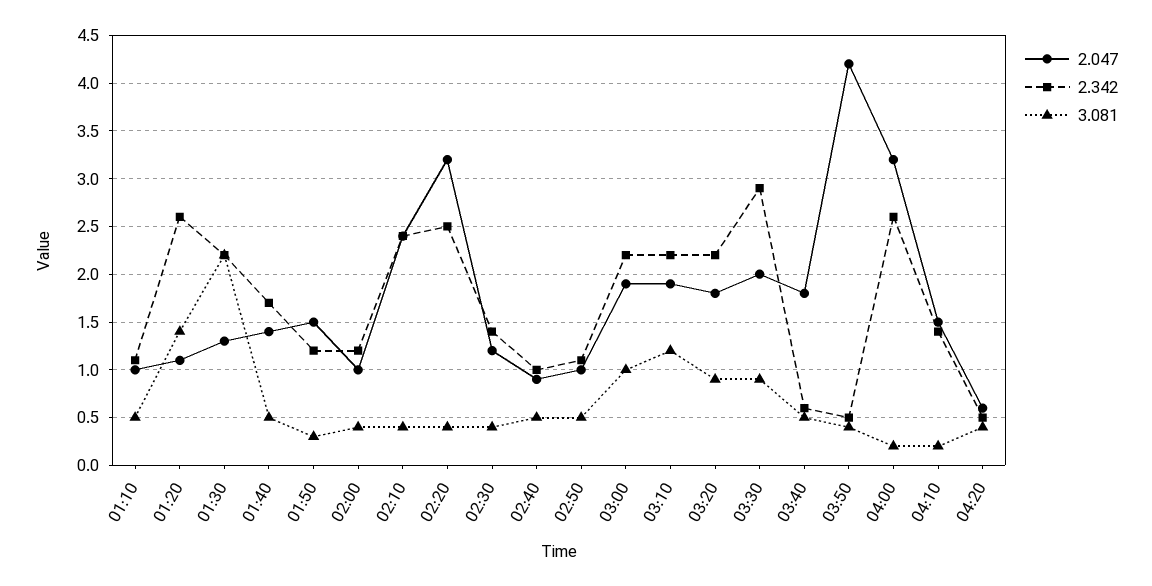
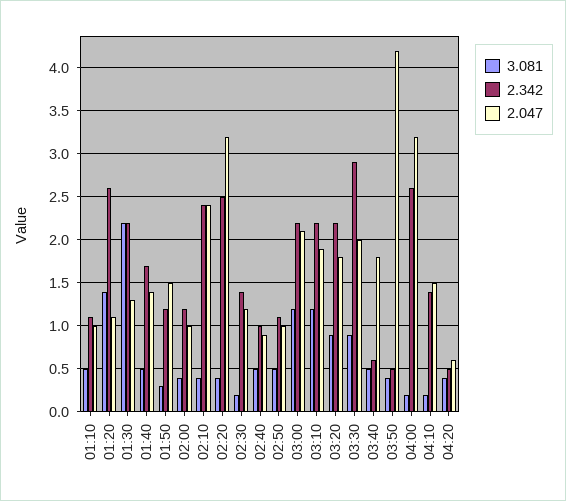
  {
    "2.047": {
      "01:10": 1,
      "01:20": 1.1,
      "01:30": 1.3,
      "01:40": 1.4,
      "01:50": 1.5,
      "02:00": 1,
      "02:10": 2.4,
      "02:20": 3.2,
      "02:30": 1.2,
      "02:40": 0.9,
      "02:50": 1,
-     "03:00": 1.9,
+     "03:00": 2.1,
      "03:10": 1.9,
      "03:20": 1.8,
      "03:30": 2,
      "03:40": 1.8,
      "03:50": 4.2,
      "04:00": 3.2,
      "04:10": 1.5,
      "04:20": 0.6
    },
    "2.342": {
      "01:10": 1.1,
      "01:20": 2.6,
      "01:30": 2.2,
      "01:40": 1.7,
      "01:50": 1.2,
      "02:00": 1.2,
      "02:10": 2.4,
      "02:20": 2.5,
      "02:30": 1.4,
      "02:40": 1,
      "02:50": 1.1,
      "03:00": 2.2,
      "03:10": 2.2,
      "03:20": 2.2,
      "03:30": 2.9,
      "03:40": 0.6,
      "03:50": 0.5,
      "04:00": 2.6,
      "04:10": 1.4,
      "04:20": 0.5
    },
    "3.081": {
      "01:10": 0.5,
      "01:20": 1.4,
      "01:30": 2.2,
      "01:40": 0.5,
      "01:50": 0.3,
      "02:00": 0.4,
      "02:10": 0.4,
      "02:20": 0.4,
-     "02:30": 0.4,
+     "02:30": 0.2,
      "02:40": 0.5,
      "02:50": 0.5,
-     "03:00": 1,
+     "03:00": 1.2,
      "03:10": 1.2,
      "03:20": 0.9,
      "03:30": 0.9,
      "03:40": 0.5,
      "03:50": 0.4,
      "04:00": 0.2,
      "04:10": 0.2,
      "04:20": 0.4
    }
  }

